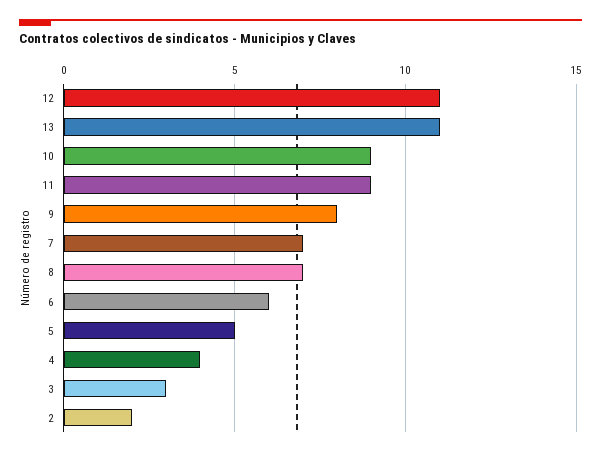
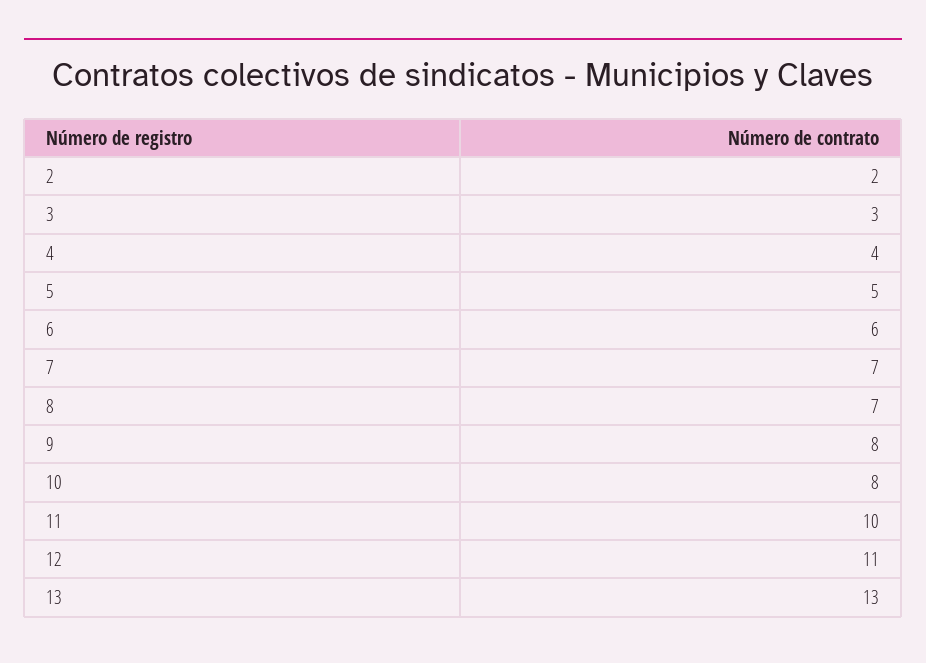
  {
    "12": 11,
-   "13": 11,
+   "13": 13,
-   "10": 9,
+   "10": 8,
-   "11": 9,
+   "11": 10,
    "9": 8,
    "7": 7,
    "8": 7,
    "6": 6,
    "5": 5,
    "4": 4,
    "3": 3,
    "2": 2
  }

